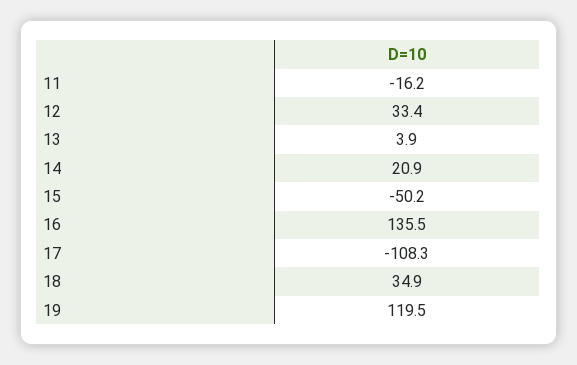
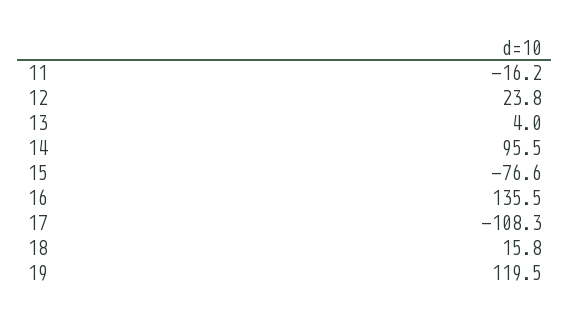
  {
    "11": -16.2,
-   "12": 33.4,
+   "12": 23.8,
-   "13": 3.9,
+   "13": 4,
-   "14": 20.9,
+   "14": 95.5,
-   "15": -50.2,
+   "15": -76.6,
    "16": 135.5,
    "17": -108.3,
-   "18": 34.9,
+   "18": 15.8,
    "19": 119.5
  }

